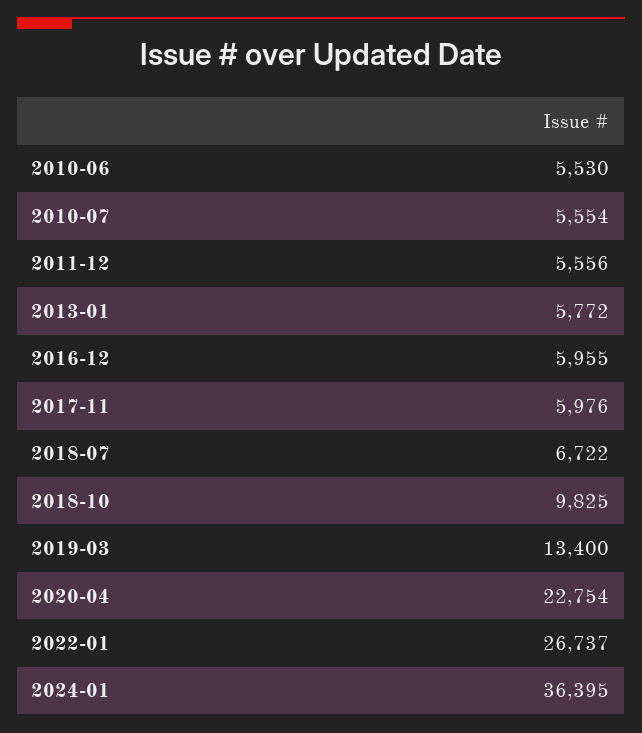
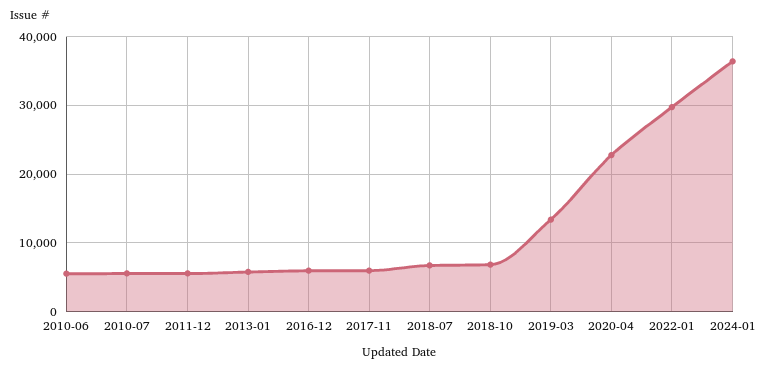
  {
    "2010-06": 5530,
    "2010-07": 5554,
    "2011-12": 5556,
    "2013-01": 5772,
    "2016-12": 5955,
    "2017-11": 5976,
    "2018-07": 6722,
-   "2018-10": 9825,
+   "2018-10": 7000,
    "2019-03": 13400,
    "2020-04": 22754,
-   "2022-01": 26737,
+   "2022-01": 30000,
    "2024-01": 36395
  }

